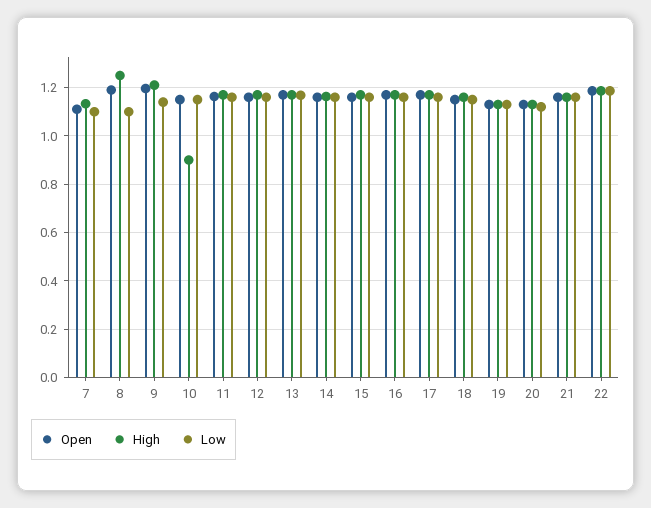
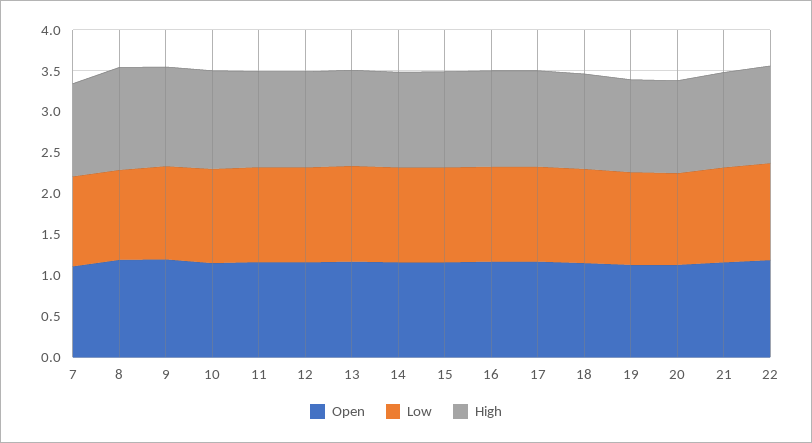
  {
    "Open": {
      "7": 1.1,
      "8": 1.2,
      "9": 1.2,
      "10": 1.15,
      "11": 1.175,
      "12": 1.15,
      "13": 1.175,
      "14": 1.15,
      "15": 1.15,
      "16": 1.175,
      "17": 1.175,
      "18": 1.15,
      "19": 1.125,
      "20": 1.125,
      "21": 1.15,
      "22": 1.175
    },
    "High": {
      "7": 1.125,
      "8": 1.25,
      "9": 1.2,
-     "10": 0.9,
+     "10": 1.2,
      "11": 1.175,
      "12": 1.175,
      "13": 1.175,
      "14": 1.175,
      "15": 1.175,
      "16": 1.175,
      "17": 1.175,
      "18": 1.15,
      "19": 1.125,
      "20": 1.125,
      "21": 1.15,
      "22": 1.175
    },
    "Low": {
      "7": 1.1,
      "8": 1.1,
      "9": 1.15,
      "10": 1.15,
      "11": 1.15,
      "12": 1.15,
      "13": 1.175,
      "14": 1.15,
      "15": 1.15,
      "16": 1.15,
      "17": 1.15,
      "18": 1.15,
      "19": 1.125,
      "20": 1.125,
      "21": 1.15,
      "22": 1.175
    }
  }

